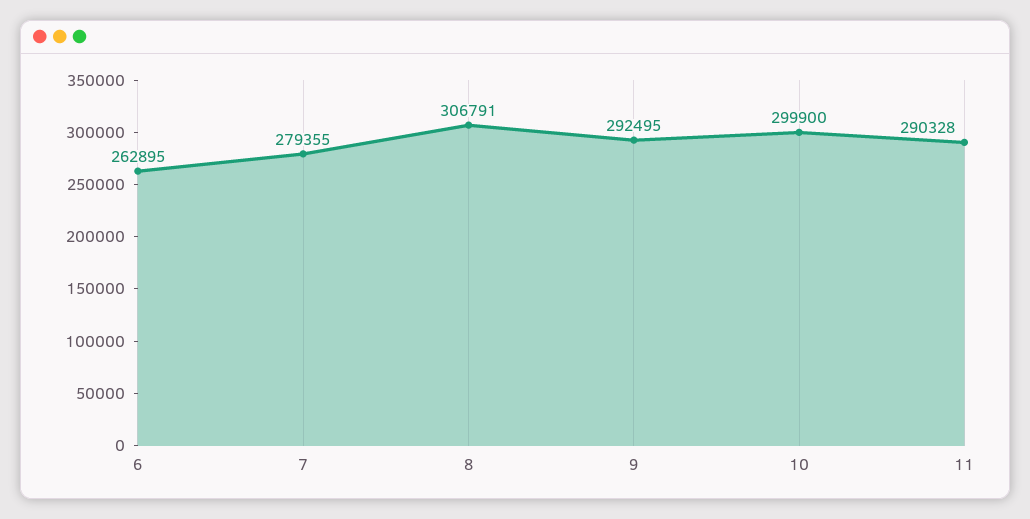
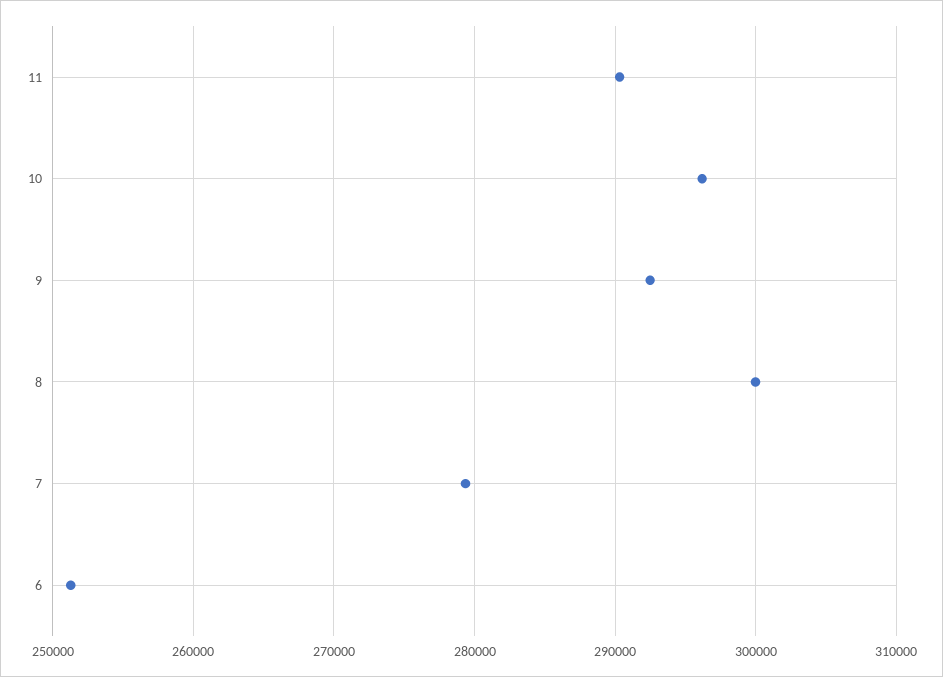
  {
-   "6": 262895,
+   "6": 251000,
    "7": 279355,
-   "8": 306791,
+   "8": 300000,
    "9": 292495,
-   "10": 299900,
+   "10": 296000,
    "11": 290328
  }

